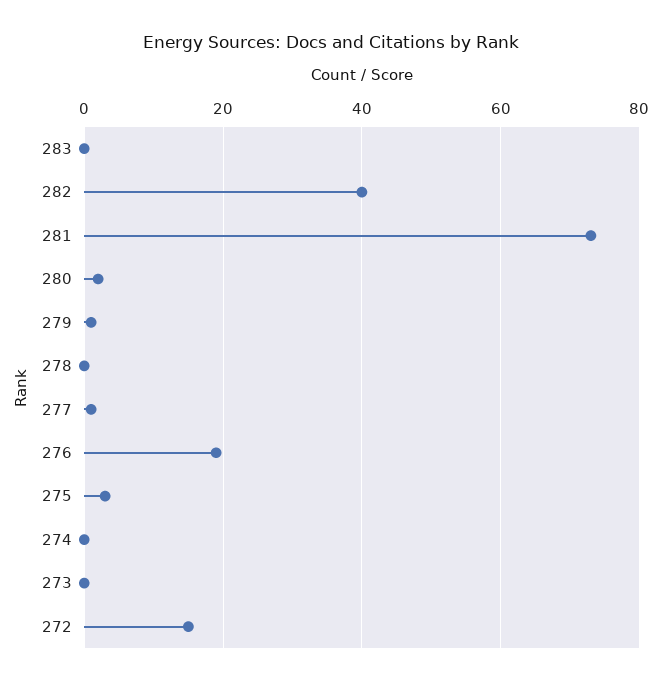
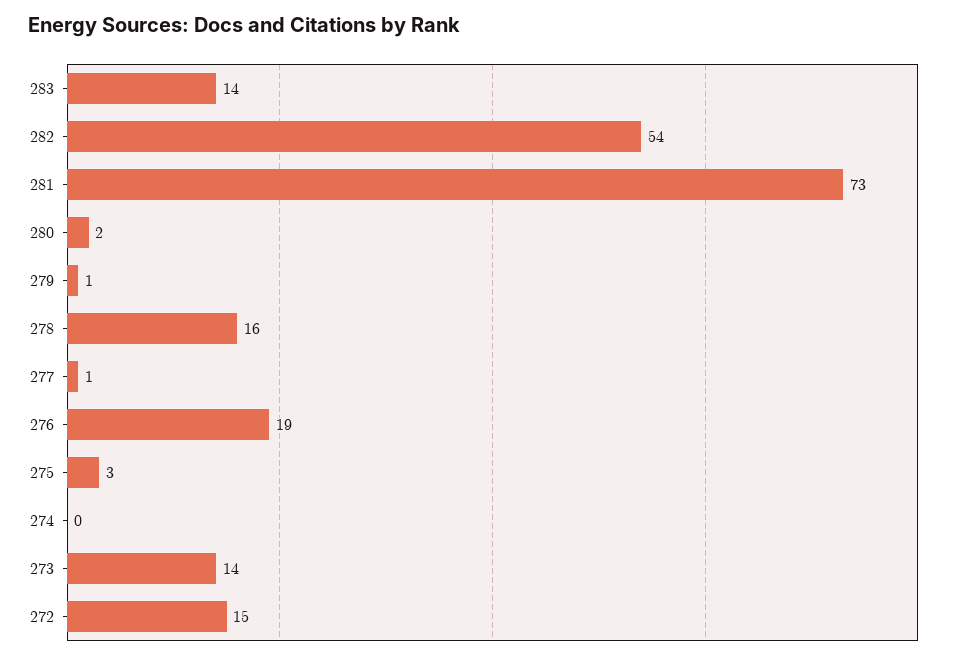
  {
-   "283": 0,
+   "283": 14,
-   "282": 40,
+   "282": 54,
    "281": 73,
    "280": 2,
    "279": 1,
-   "278": 0,
+   "278": 16,
    "277": 1,
    "276": 19,
    "275": 3,
    "274": 0,
-   "273": 0,
+   "273": 14,
    "272": 15
  }

